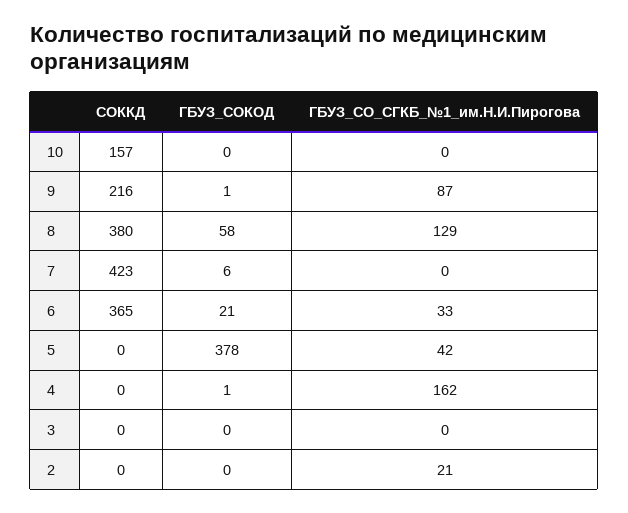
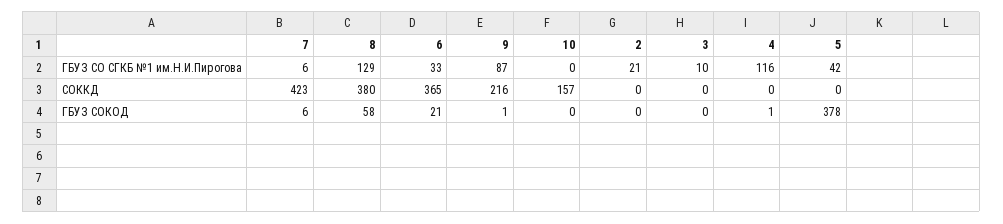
  {
    "СОККД": {
      "10": 157,
      "9": 216,
      "8": 380,
      "7": 423,
      "6": 365,
      "5": 0,
      "4": 0,
      "3": 0,
      "2": 0
    },
    "ГБУЗ_СОКОД": {
      "10": 0,
      "9": 1,
      "8": 58,
      "7": 6,
      "6": 21,
      "5": 378,
      "4": 1,
      "3": 0,
      "2": 0
    },
    "ГБУЗ_СО_СГКБ_№1_им.Н.И.Пирогова": {
      "10": 0,
      "9": 87,
      "8": 129,
-     "7": 0,
+     "7": 6,
      "6": 33,
      "5": 42,
-     "4": 162,
+     "4": 116,
-     "3": 0,
+     "3": 10,
      "2": 21
    }
  }

